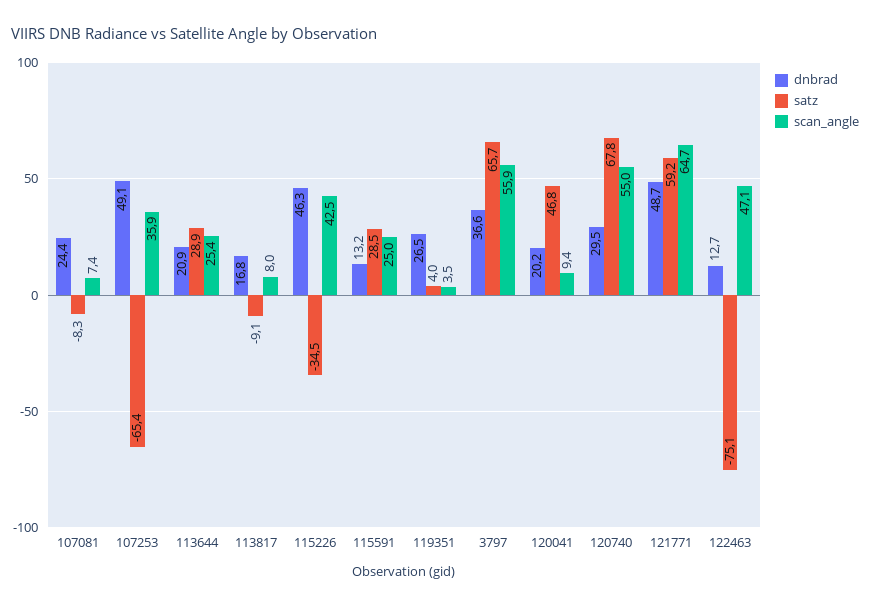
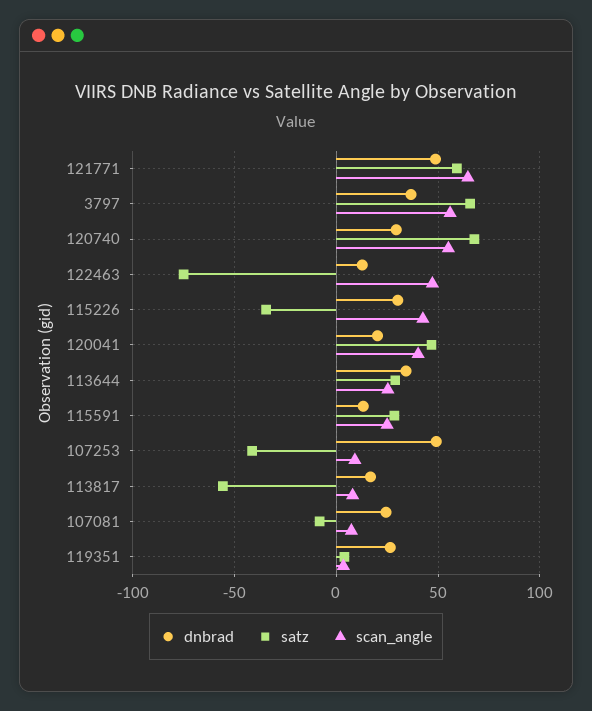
  {
    "dnbrad": {
      "107081": 24.4,
      "107253": 49.1,
-     "113644": 20.9,
+     "113644": 35,
      "113817": 16.8,
-     "115226": 46.3,
+     "115226": 30,
      "115591": 13.2,
      "119351": 26.5,
      "3797": 36.6,
      "120041": 20.2,
      "120740": 29.5,
      "121771": 48.7,
      "122463": 12.7
    },
    "satz": {
      "107081": -8.3,
-     "107253": -65.4,
+     "107253": -40,
      "113644": 28.9,
-     "113817": -9.1,
+     "113817": -55,
      "115226": -34.5,
      "115591": 28.5,
      "119351": 4,
      "3797": 65.7,
      "120041": 46.8,
      "120740": 67.8,
      "121771": 59.2,
      "122463": -75.1
    },
    "scan_angle": {
      "107081": 7.4,
-     "107253": 35.9,
+     "107253": 10,
      "113644": 25.4,
      "113817": 8,
      "115226": 42.5,
      "115591": 25,
      "119351": 3.5,
      "3797": 55.9,
-     "120041": 9.4,
+     "120041": 40,
      "120740": 55,
      "121771": 64.7,
      "122463": 47.1
    }
  }

